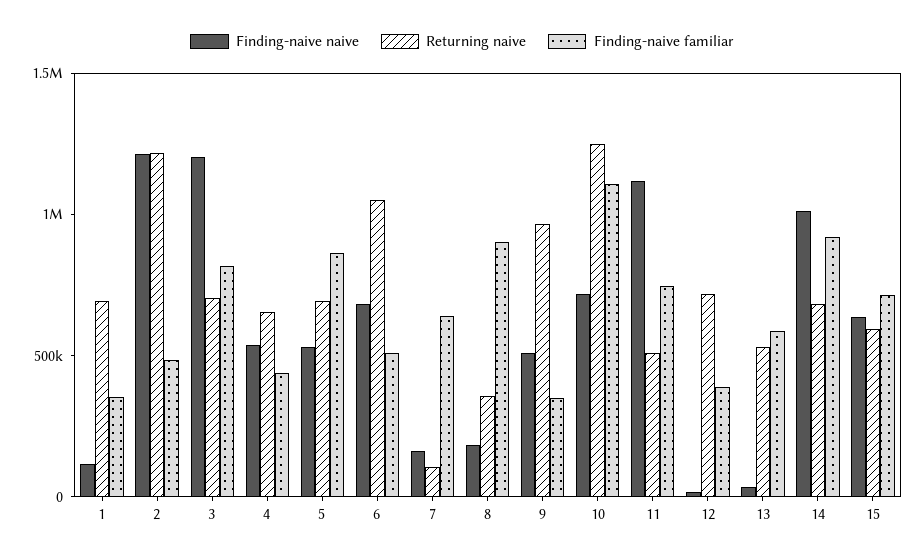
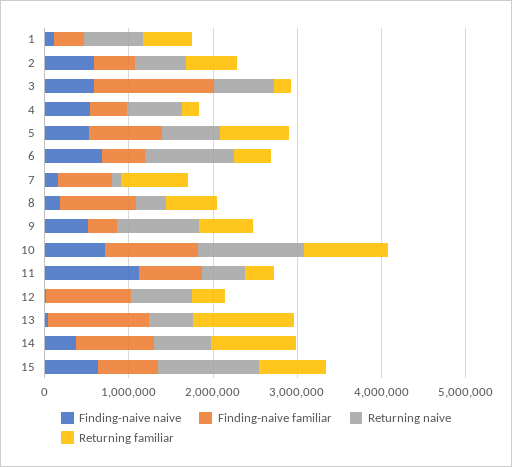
  {
    "Finding-naive naive": {
      "1": 100000,
-     "2": 1200000,
+     "2": 600000,
-     "3": 1200000,
+     "3": 600000,
      "4": 500000,
      "5": 500000,
      "6": 700000,
      "7": 200000,
      "8": 200000,
      "9": 500000,
      "10": 700000,
      "11": 1100000,
      "12": 0,
      "13": 0,
-     "14": 1000000,
+     "14": 400000,
      "15": 600000
    },
    "Returning naive": {
      "1": 700000,
-     "2": 1200000,
+     "2": 600000,
      "3": 700000,
      "4": 700000,
      "5": 700000,
      "6": 1100000,
      "7": 100000,
      "8": 400000,
      "9": 1000000,
      "10": 1200000,
      "11": 500000,
      "12": 700000,
      "13": 500000,
      "14": 700000,
-     "15": 600000
+     "15": 1200000
    },
    "Finding-naive familiar": {
      "1": 400000,
      "2": 500000,
-     "3": 800000,
+     "3": 1400000,
      "4": 400000,
      "5": 900000,
      "6": 500000,
      "7": 600000,
      "8": 900000,
      "9": 400000,
      "10": 1100000,
      "11": 700000,
-     "12": 400000,
+     "12": 1000000,
-     "13": 600000,
+     "13": 1200000,
      "14": 900000,
      "15": 700000
-   }
+   },
+   "Returning familiar": {
+     "1": 600000,
+     "2": 600000,
+     "3": 200000,
+     "4": 200000,
+     "5": 800000,
+     "6": 400000,
+     "7": 800000,
+     "8": 600000,
+     "9": 600000,
+     "10": 1000000,
+     "11": 400000,
+     "12": 400000,
+     "13": 1200000,
+     "14": 1000000,
+     "15": 800000
+   }
  }

